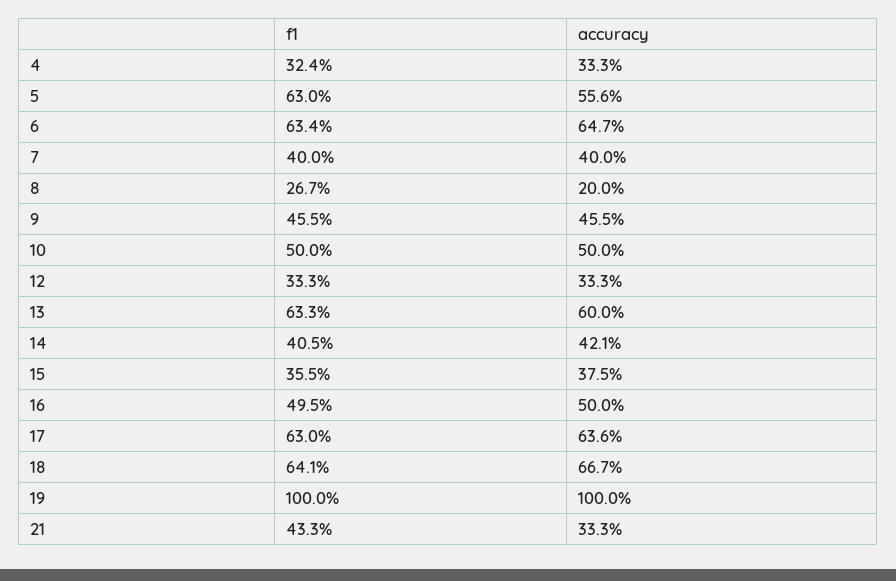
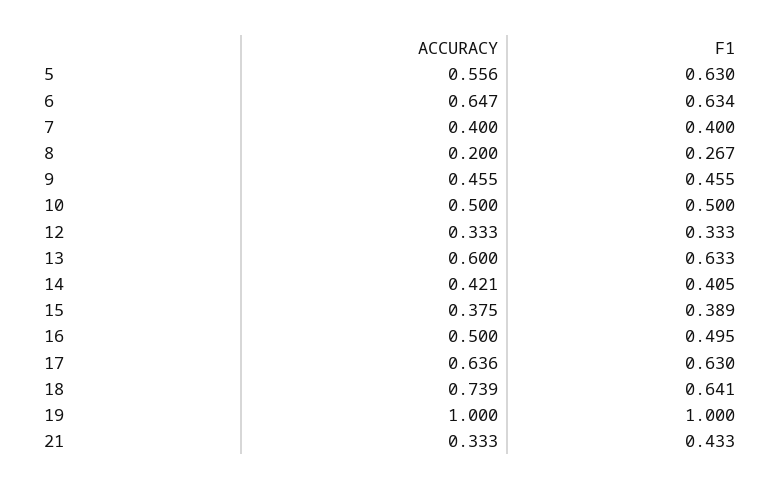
  {
    "f1": {
-     "4": 0.324,
      "5": 0.63,
      "6": 0.634,
      "7": 0.4,
      "8": 0.267,
      "9": 0.455,
      "10": 0.5,
      "12": 0.333,
      "13": 0.633,
      "14": 0.405,
-     "15": 0.355,
+     "15": 0.389,
      "16": 0.495,
      "17": 0.63,
      "18": 0.641,
      "19": 1,
      "21": 0.433
    },
    "accuracy": {
-     "4": 0.333,
      "5": 0.556,
      "6": 0.647,
      "7": 0.4,
      "8": 0.2,
      "9": 0.455,
      "10": 0.5,
      "12": 0.333,
      "13": 0.6,
      "14": 0.421,
      "15": 0.375,
      "16": 0.5,
      "17": 0.636,
-     "18": 0.667,
+     "18": 0.739,
      "19": 1,
      "21": 0.333
    }
  }

